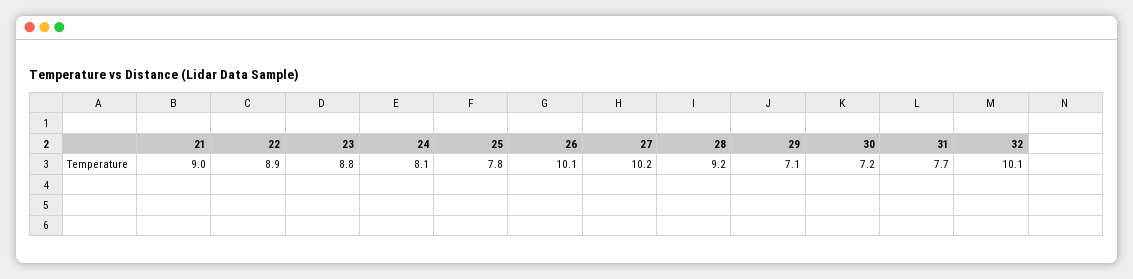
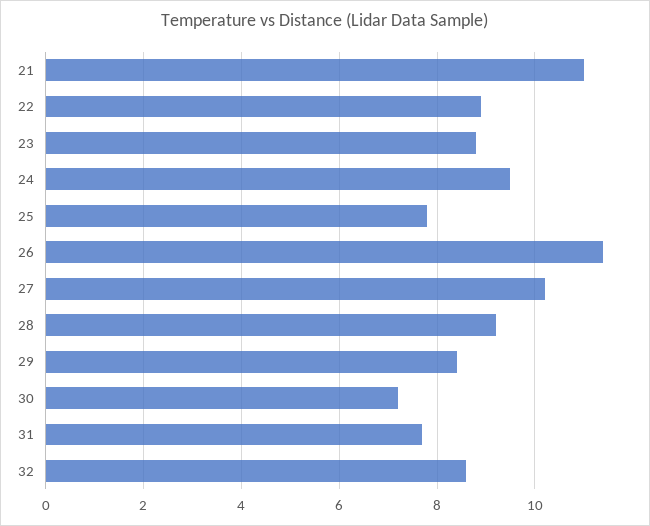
  {
-   "21": 9,
+   "21": 11,
    "22": 8.9,
    "23": 8.8,
-   "24": 8.1,
+   "24": 9.5,
    "25": 7.8,
-   "26": 10.1,
+   "26": 11.5,
    "27": 10.2,
    "28": 9.2,
-   "29": 7.1,
+   "29": 8.5,
    "30": 7.2,
    "31": 7.7,
-   "32": 10.1
+   "32": 8.5
  }

